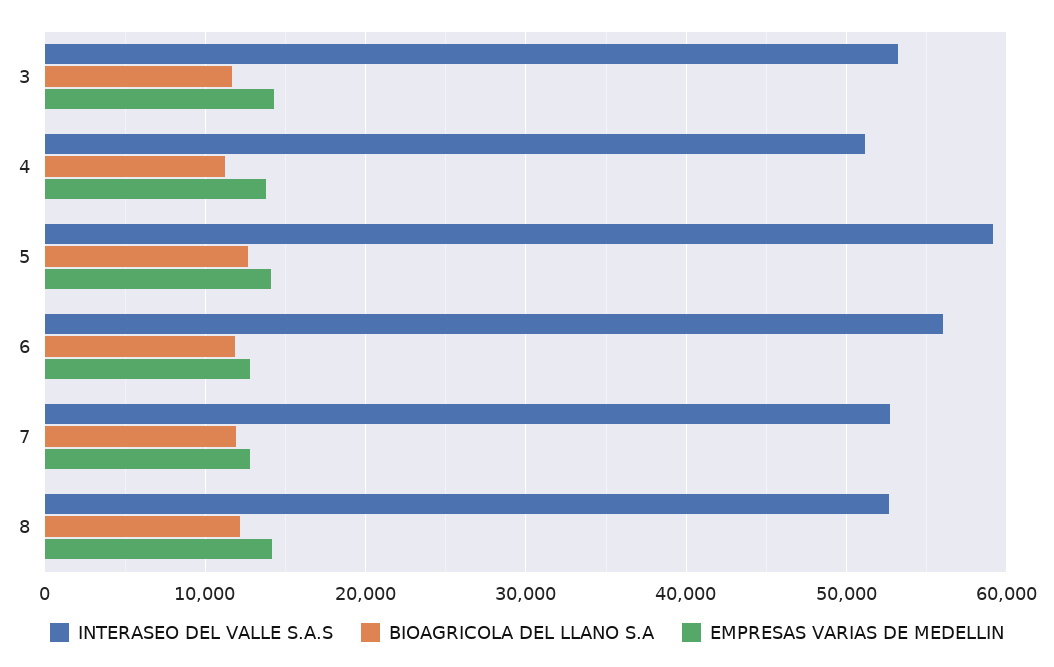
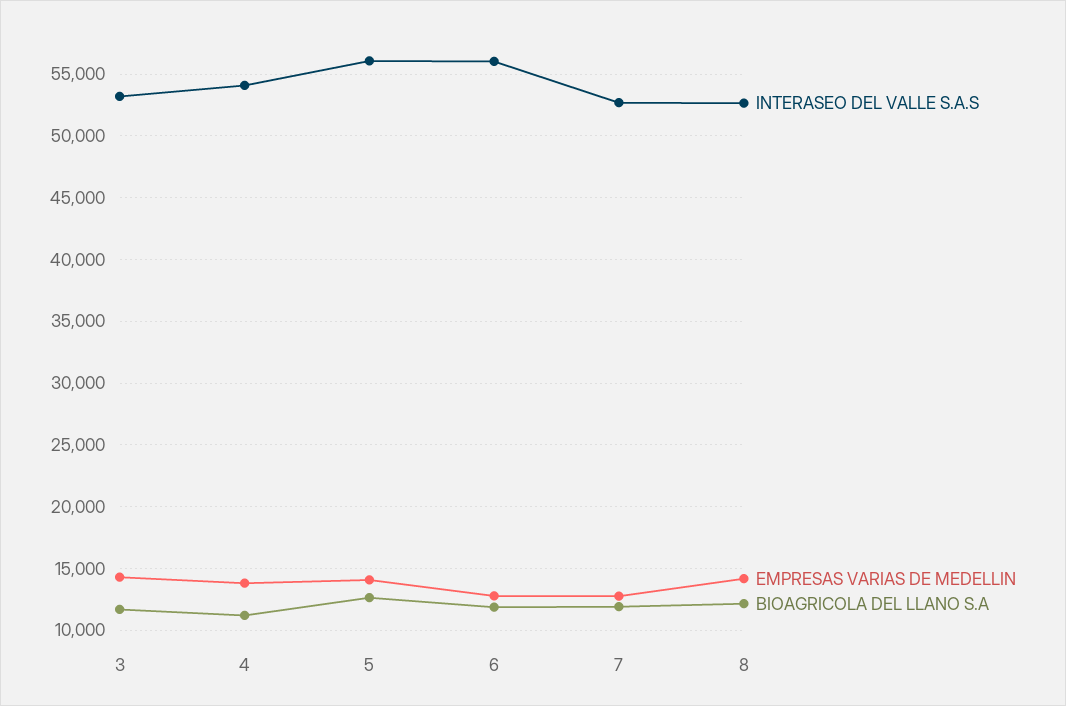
  {
    "INTERASEO DEL VALLE S.A.S": {
      "3": 53000,
-     "4": 51000,
+     "4": 54000,
-     "5": 59000,
+     "5": 56000,
      "6": 56000,
      "7": 52500,
      "8": 52500
    },
    "BIOAGRICOLA DEL LLANO S.A": {
      "3": 11500,
      "4": 11000,
      "5": 12500,
      "6": 12000,
      "7": 12000,
      "8": 12000
    },
    "EMPRESAS VARIAS DE MEDELLIN": {
      "3": 14500,
      "4": 14000,
      "5": 14000,
      "6": 13000,
      "7": 13000,
      "8": 14000
    }
  }

